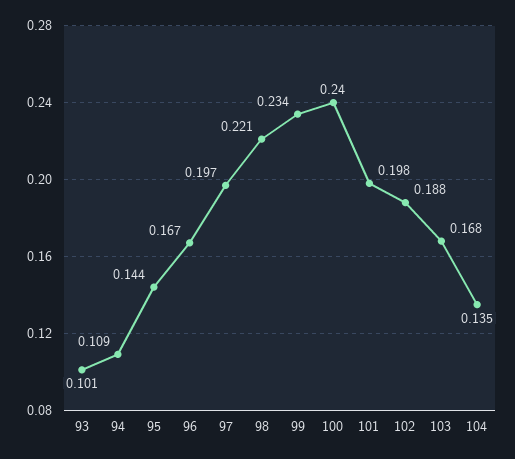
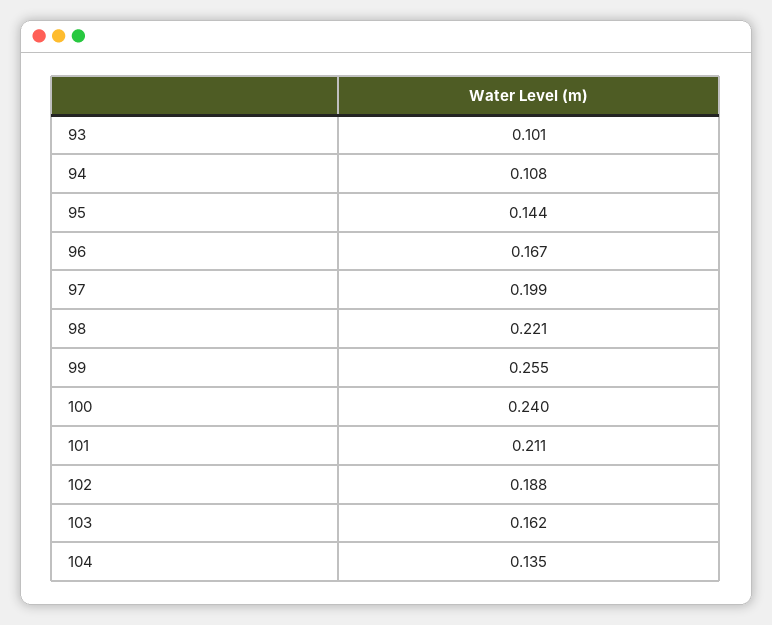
  {
    "93": 0.101,
-   "94": 0.109,
+   "94": 0.108,
    "95": 0.144,
    "96": 0.167,
-   "97": 0.197,
+   "97": 0.199,
    "98": 0.221,
-   "99": 0.234,
+   "99": 0.255,
    "100": 0.24,
-   "101": 0.198,
+   "101": 0.211,
    "102": 0.188,
-   "103": 0.168,
+   "103": 0.162,
    "104": 0.135
  }

